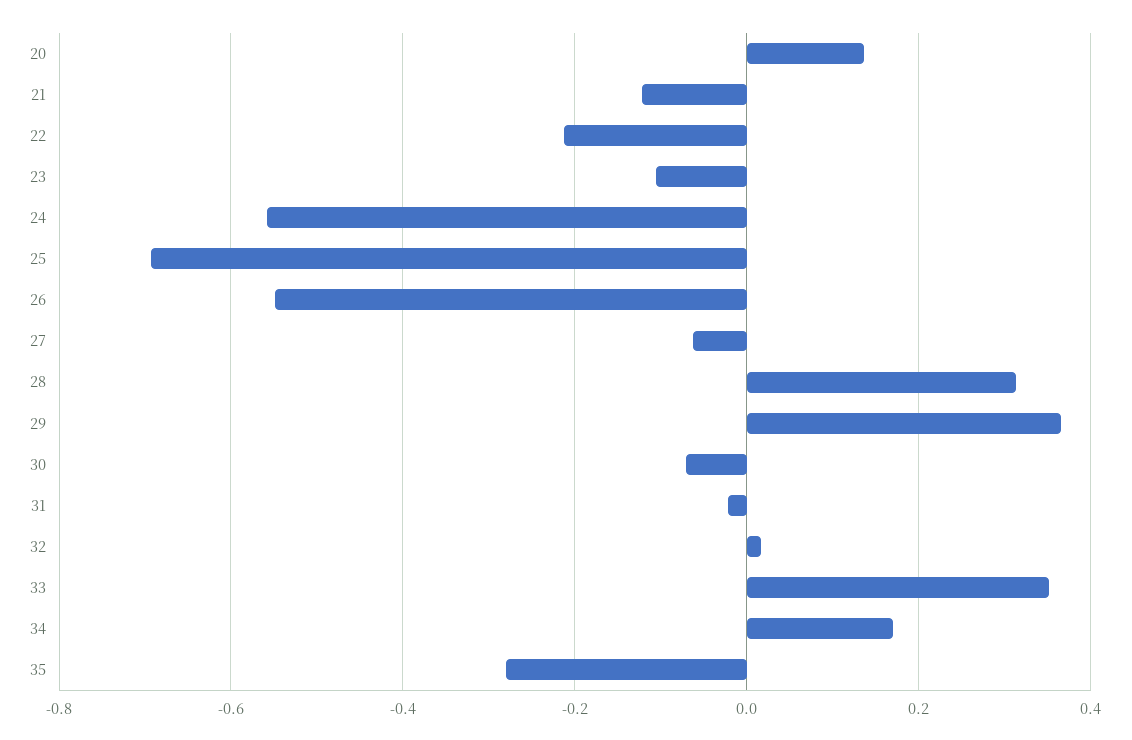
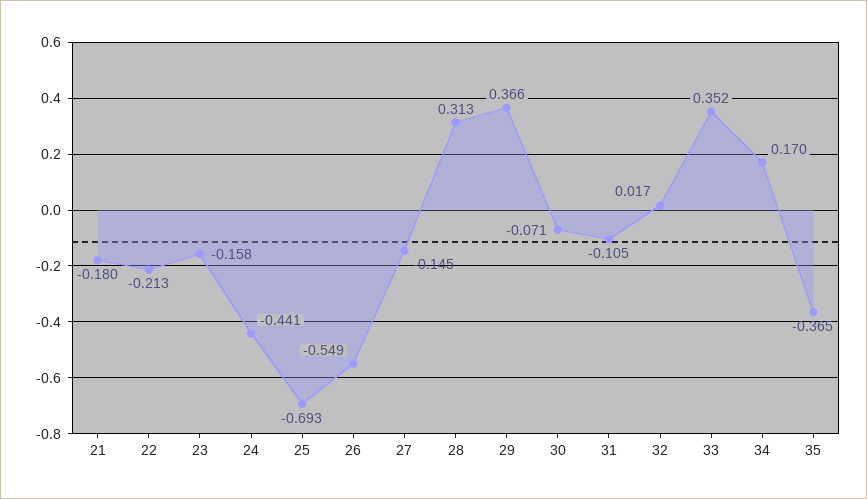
  {
-   "20": 0.14,
-   "21": -0.12,
+   "21": -0.18,
    "22": -0.213,
-   "23": -0.1,
+   "23": -0.158,
-   "24": -0.56,
+   "24": -0.441,
    "25": -0.693,
    "26": -0.549,
-   "27": -0.06,
+   "27": -0.145,
    "28": 0.313,
    "29": 0.366,
    "30": -0.071,
-   "31": -0.02,
+   "31": -0.105,
    "32": 0.017,
    "33": 0.352,
    "34": 0.17,
-   "35": -0.28
+   "35": -0.365
  }

